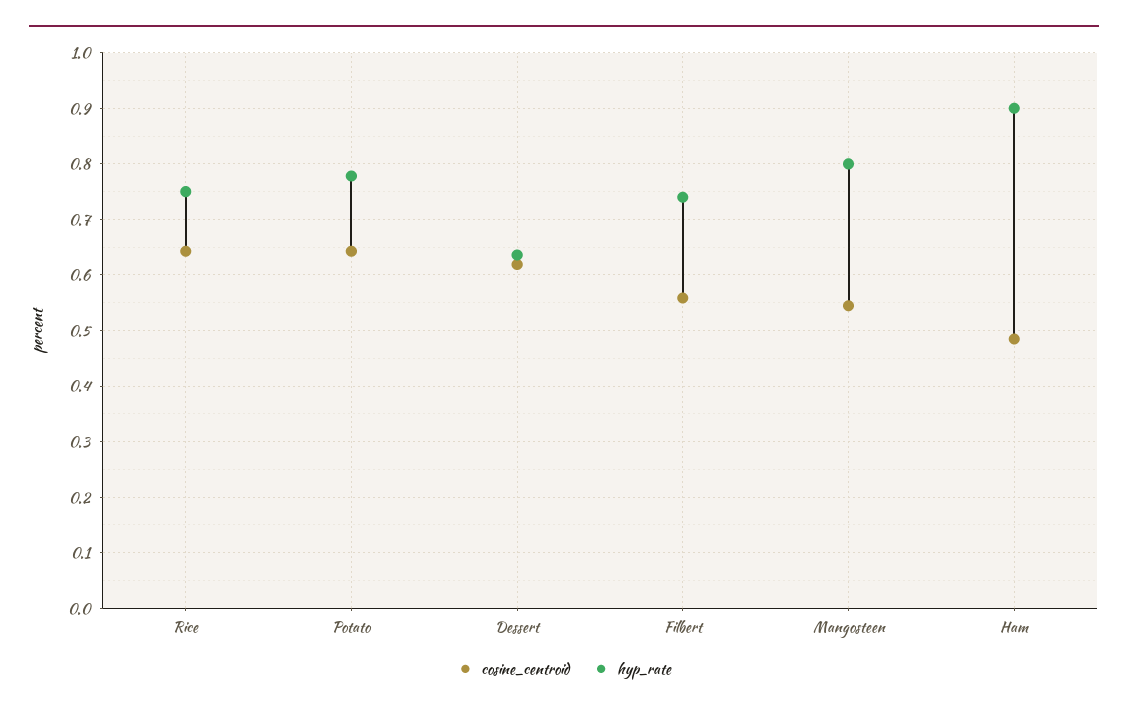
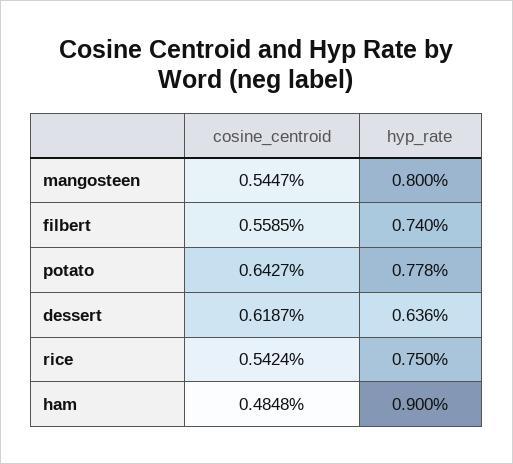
  {
    "cosine_centroid": {
-     "Rice": 0.64,
+     "Rice": 0.5424,
      "Potato": 0.6427,
      "Dessert": 0.6187,
      "Filbert": 0.5585,
      "Mangosteen": 0.5447,
      "Ham": 0.4848
    },
    "hyp_rate": {
      "Rice": 0.75,
      "Potato": 0.778,
      "Dessert": 0.636,
      "Filbert": 0.74,
      "Mangosteen": 0.8,
      "Ham": 0.9
    }
  }

